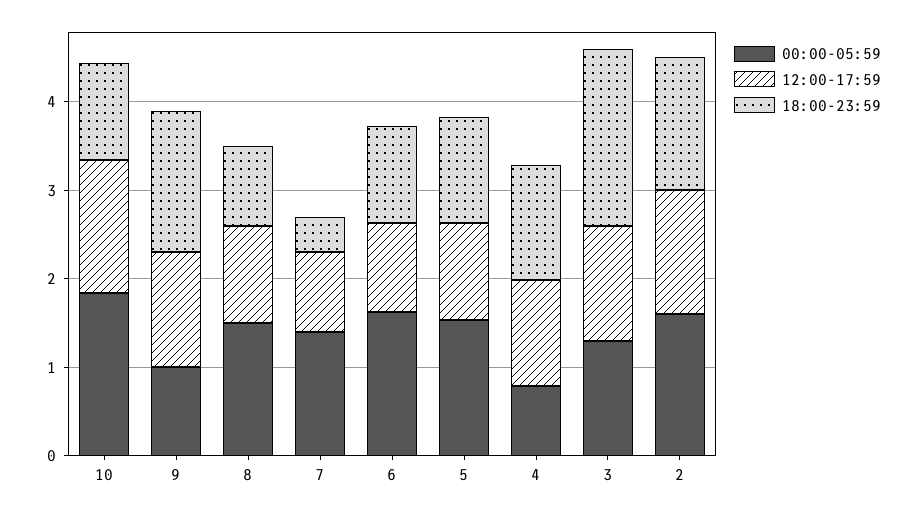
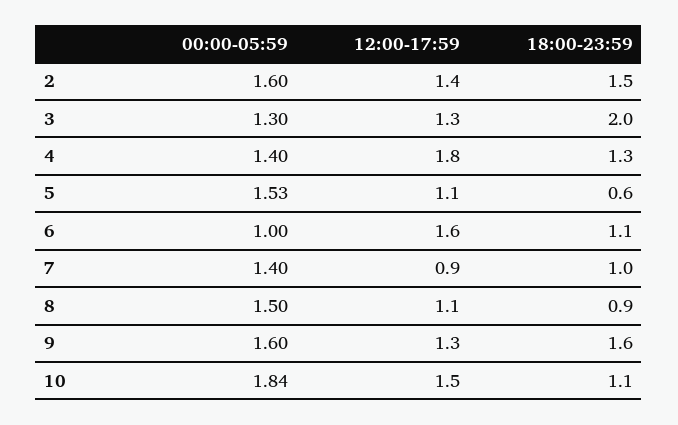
  {
    "00:00-05:59": {
      "10": 1.84,
-     "9": 1,
+     "9": 1.6,
      "8": 1.5,
      "7": 1.4,
-     "6": 1.6,
+     "6": 1,
      "5": 1.53,
-     "4": 0.8,
+     "4": 1.4,
      "3": 1.3,
      "2": 1.6
    },
    "12:00-17:59": {
      "10": 1.5,
      "9": 1.3,
      "8": 1.1,
      "7": 0.9,
-     "6": 1,
+     "6": 1.6,
      "5": 1.1,
-     "4": 1.2,
+     "4": 1.8,
      "3": 1.3,
      "2": 1.4
    },
    "18:00-23:59": {
      "10": 1.1,
      "9": 1.6,
      "8": 0.9,
-     "7": 0.4,
+     "7": 1,
      "6": 1.1,
-     "5": 1.2,
+     "5": 0.6,
      "4": 1.3,
      "3": 2,
      "2": 1.5
    }
  }

